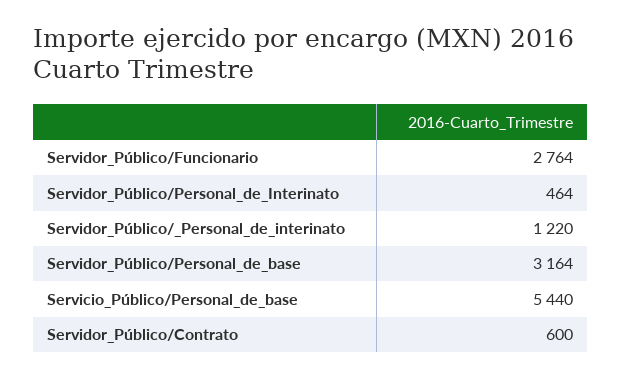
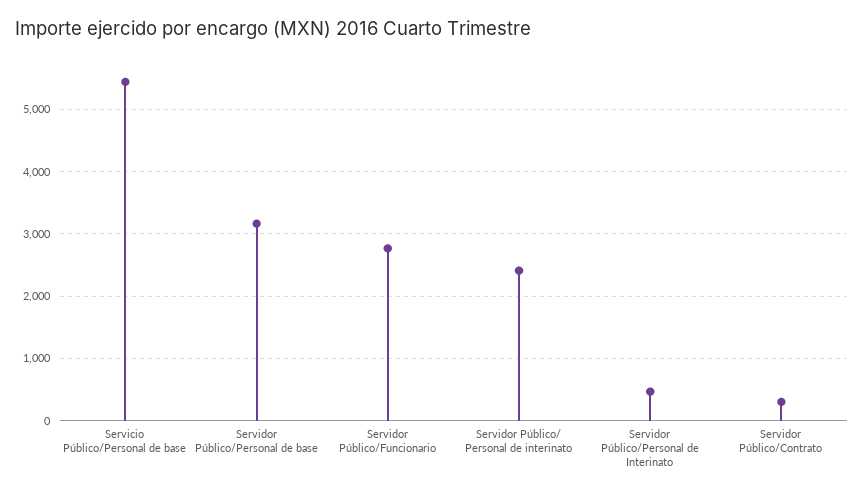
  {
    "Servidor_Público/Funcionario": 2764,
    "Servidor_Público/Personal_de_Interinato": 464,
-   "Servidor_Público/_Personal_de_interinato": 1220,
+   "Servidor_Público/_Personal_de_interinato": 2400,
    "Servidor_Público/Personal_de_base": 3164,
    "Servicio_Público/Personal_de_base": 5440,
-   "Servidor_Público/Contrato": 600
+   "Servidor_Público/Contrato": 300
  }

